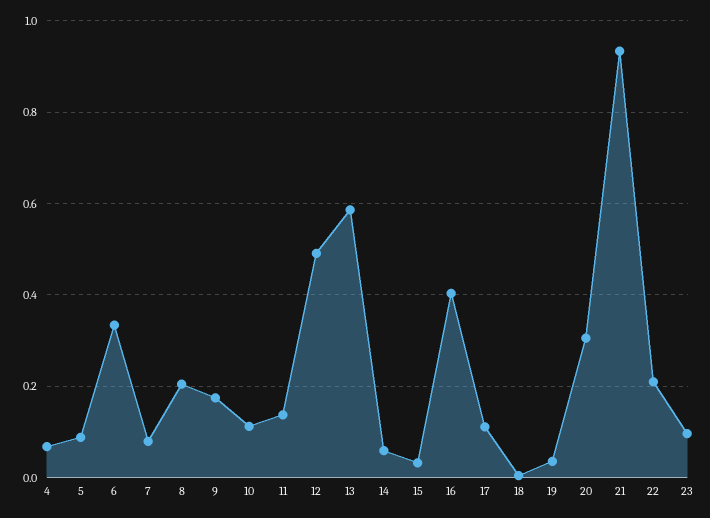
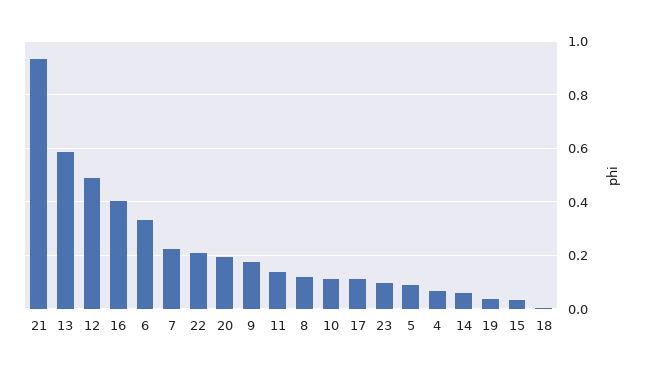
  {
    "4": 0.06,
    "5": 0.08,
    "6": 0.34,
-   "7": 0.08,
+   "7": 0.225,
-   "8": 0.2,
+   "8": 0.125,
    "9": 0.18,
    "10": 0.12,
    "11": 0.14,
    "12": 0.5,
    "13": 0.58,
    "14": 0.06,
    "15": 0.04,
    "16": 0.4,
    "17": 0.12,
    "18": 0,
    "19": 0.04,
-   "20": 0.3,
+   "20": 0.2,
    "21": 0.94,
    "22": 0.2,
    "23": 0.1
  }

